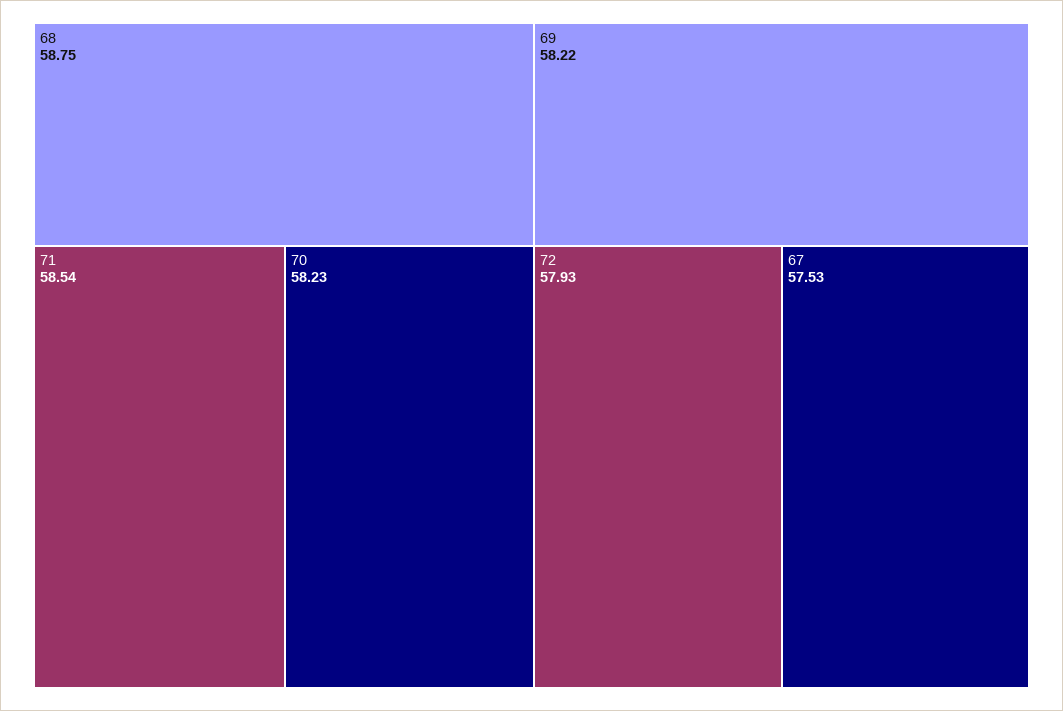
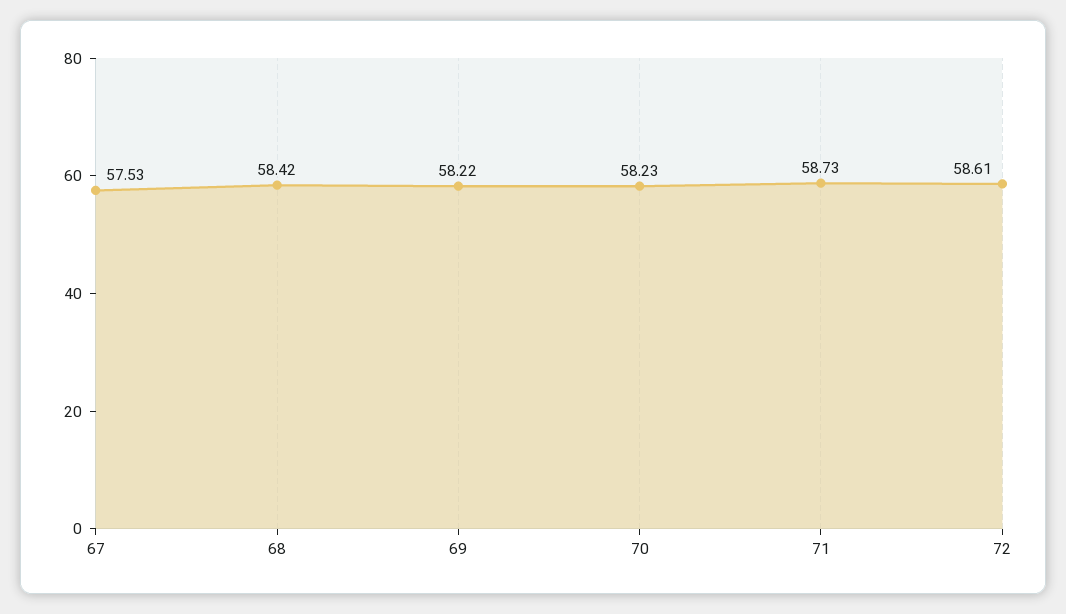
  {
-   "68": 58.75,
+   "68": 58.42,
-   "71": 58.54,
+   "71": 58.73,
    "70": 58.23,
    "69": 58.22,
-   "72": 57.93,
+   "72": 58.61,
    "67": 57.53
  }

